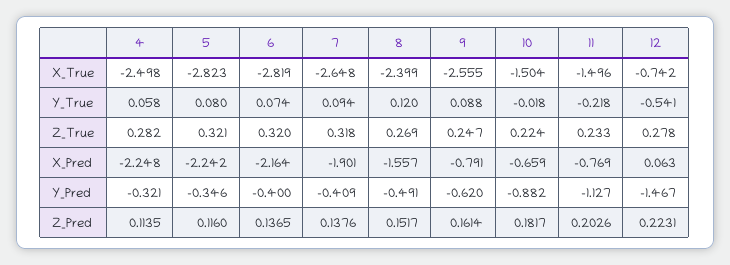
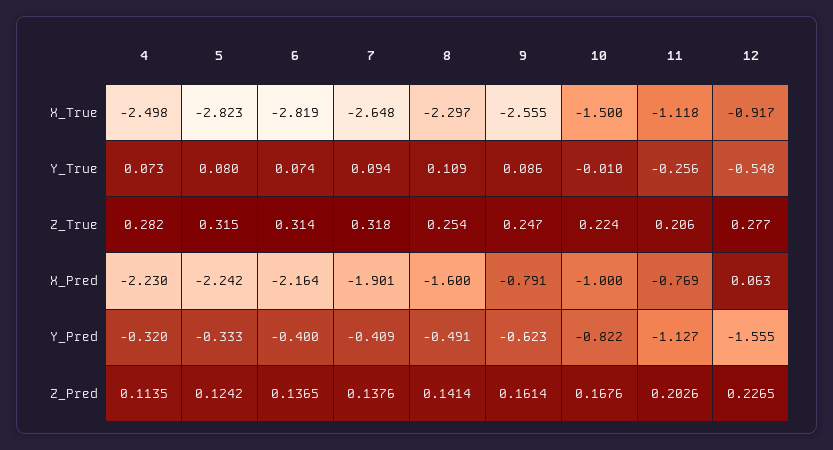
  {
    "4": {
      "X_True": -2.498,
-     "Y_True": 0.058,
+     "Y_True": 0.073,
      "Z_True": 0.282,
-     "X_Pred": -2.248,
+     "X_Pred": -2.23,
-     "Y_Pred": -0.321,
+     "Y_Pred": -0.32,
      "Z_Pred": 0.1135
    },
    "5": {
      "X_True": -2.823,
      "Y_True": 0.08,
-     "Z_True": 0.321,
+     "Z_True": 0.315,
      "X_Pred": -2.242,
-     "Y_Pred": -0.346,
+     "Y_Pred": -0.333,
-     "Z_Pred": 0.116
+     "Z_Pred": 0.1242
    },
    "6": {
      "X_True": -2.819,
      "Y_True": 0.074,
-     "Z_True": 0.32,
+     "Z_True": 0.314,
      "X_Pred": -2.164,
      "Y_Pred": -0.4,
      "Z_Pred": 0.1365
    },
    "7": {
      "X_True": -2.648,
      "Y_True": 0.094,
      "Z_True": 0.318,
      "X_Pred": -1.901,
      "Y_Pred": -0.409,
      "Z_Pred": 0.1376
    },
    "8": {
-     "X_True": -2.399,
+     "X_True": -2.297,
-     "Y_True": 0.12,
+     "Y_True": 0.109,
-     "Z_True": 0.269,
+     "Z_True": 0.254,
-     "X_Pred": -1.557,
+     "X_Pred": -1.6,
      "Y_Pred": -0.491,
-     "Z_Pred": 0.1517
+     "Z_Pred": 0.1414
    },
    "9": {
      "X_True": -2.555,
-     "Y_True": 0.088,
+     "Y_True": 0.086,
      "Z_True": 0.247,
      "X_Pred": -0.791,
-     "Y_Pred": -0.62,
+     "Y_Pred": -0.623,
      "Z_Pred": 0.1614
    },
    "10": {
-     "X_True": -1.504,
+     "X_True": -1.5,
-     "Y_True": -0.018,
+     "Y_True": -0.01,
      "Z_True": 0.224,
-     "X_Pred": -0.659,
+     "X_Pred": -1,
-     "Y_Pred": -0.882,
+     "Y_Pred": -0.822,
-     "Z_Pred": 0.1817
+     "Z_Pred": 0.1676
    },
    "11": {
-     "X_True": -1.496,
+     "X_True": -1.118,
-     "Y_True": -0.218,
+     "Y_True": -0.256,
-     "Z_True": 0.233,
+     "Z_True": 0.206,
      "X_Pred": -0.769,
      "Y_Pred": -1.127,
      "Z_Pred": 0.2026
    },
    "12": {
-     "X_True": -0.742,
+     "X_True": -0.917,
-     "Y_True": -0.541,
+     "Y_True": -0.548,
-     "Z_True": 0.278,
+     "Z_True": 0.277,
      "X_Pred": 0.063,
-     "Y_Pred": -1.467,
+     "Y_Pred": -1.555,
-     "Z_Pred": 0.2231
+     "Z_Pred": 0.2265
    }
  }

